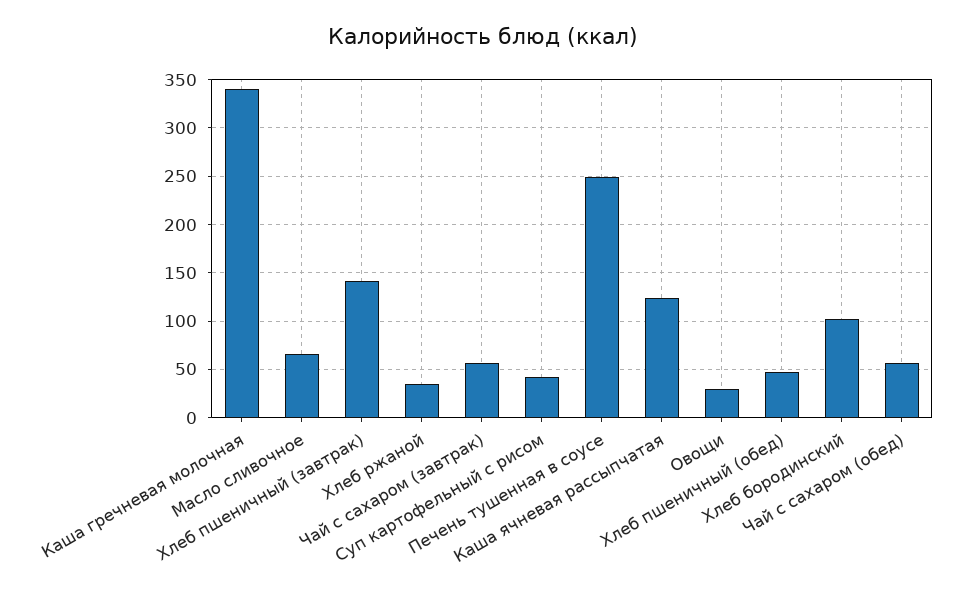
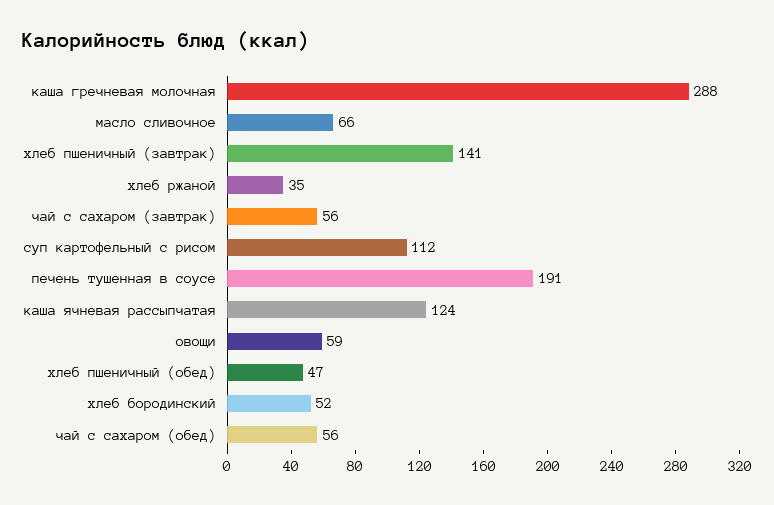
  {
-   "Каша гречневая молочная": 340,
+   "Каша гречневая молочная": 288,
    "Масло сливочное": 66,
    "Хлеб пшеничный (завтрак)": 141,
    "Хлеб ржаной": 35,
    "Чай с сахаром (завтрак)": 56,
-   "Суп картофельный с рисом": 40,
+   "Суп картофельный с рисом": 112,
-   "Печень тушенная в соусе": 250,
+   "Печень тушенная в соусе": 191,
    "Каша ячневая рассыпчатая": 124,
-   "Овощи": 30,
+   "Овощи": 59,
    "Хлеб пшеничный (обед)": 47,
-   "Хлеб бородинский": 100,
+   "Хлеб бородинский": 52,
    "Чай с сахаром (обед)": 56
  }

